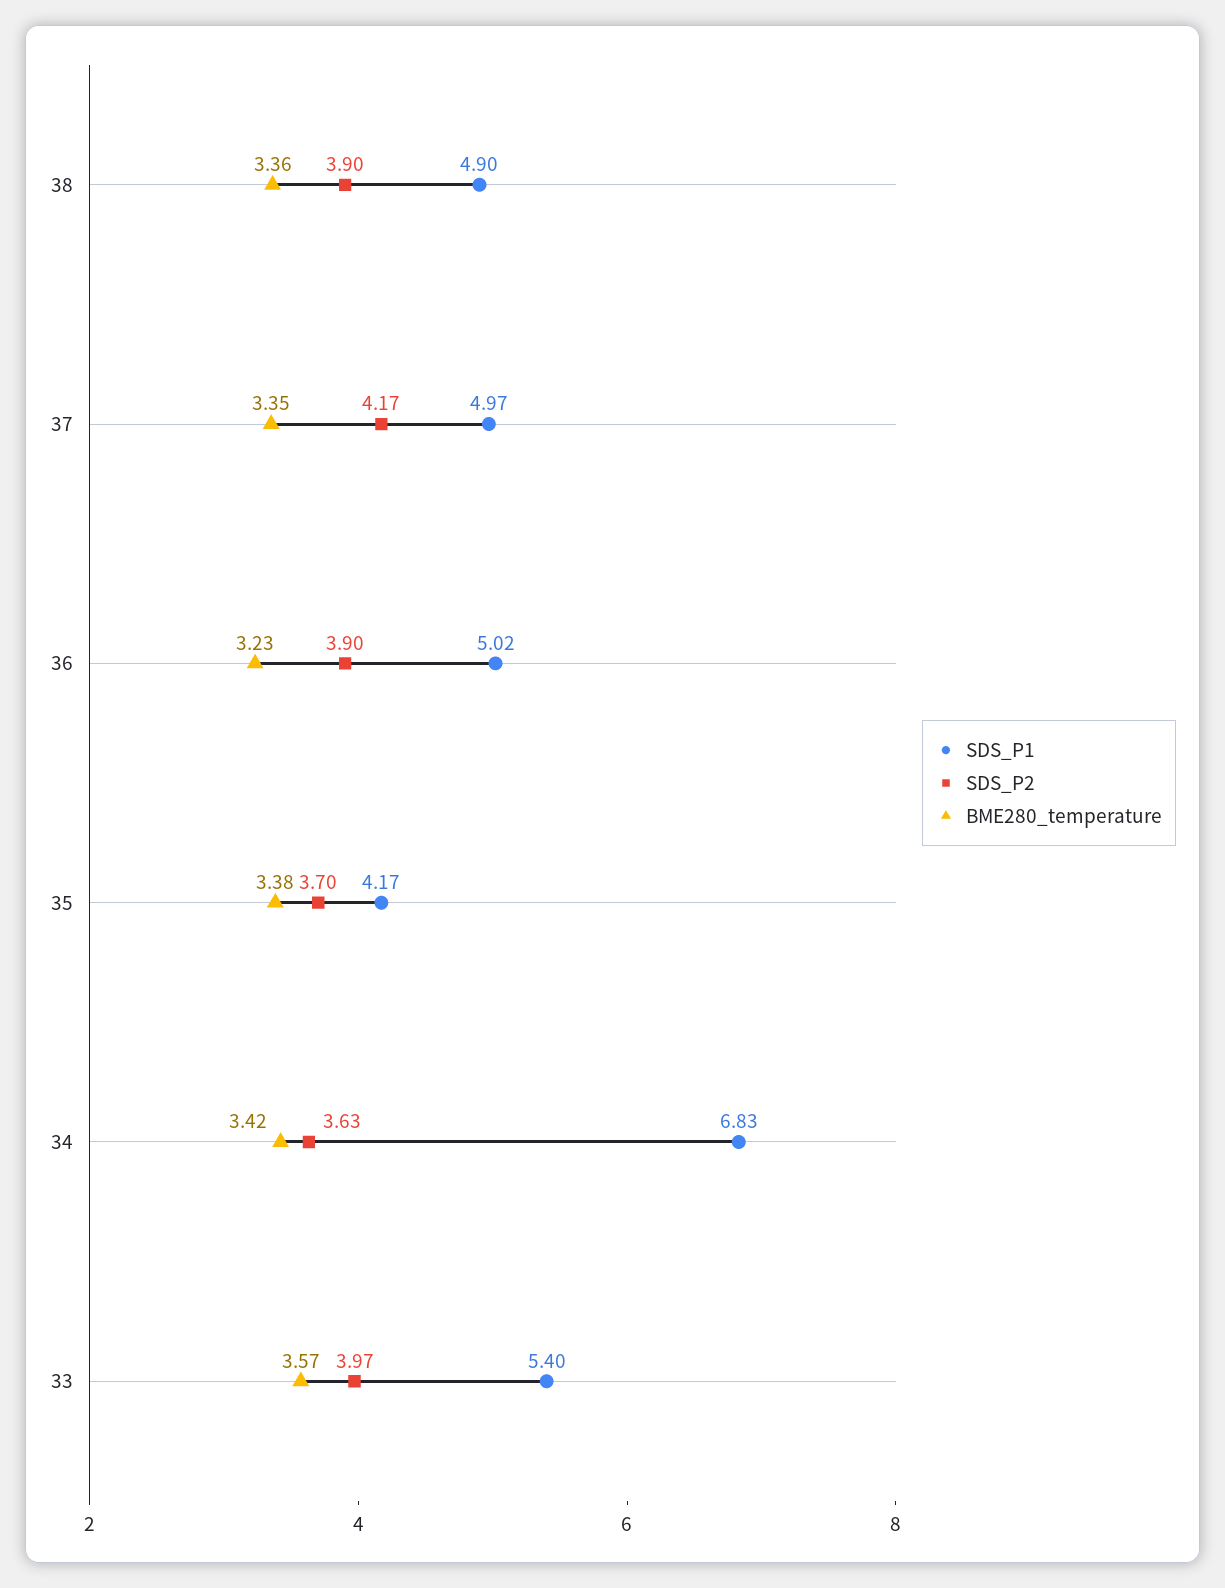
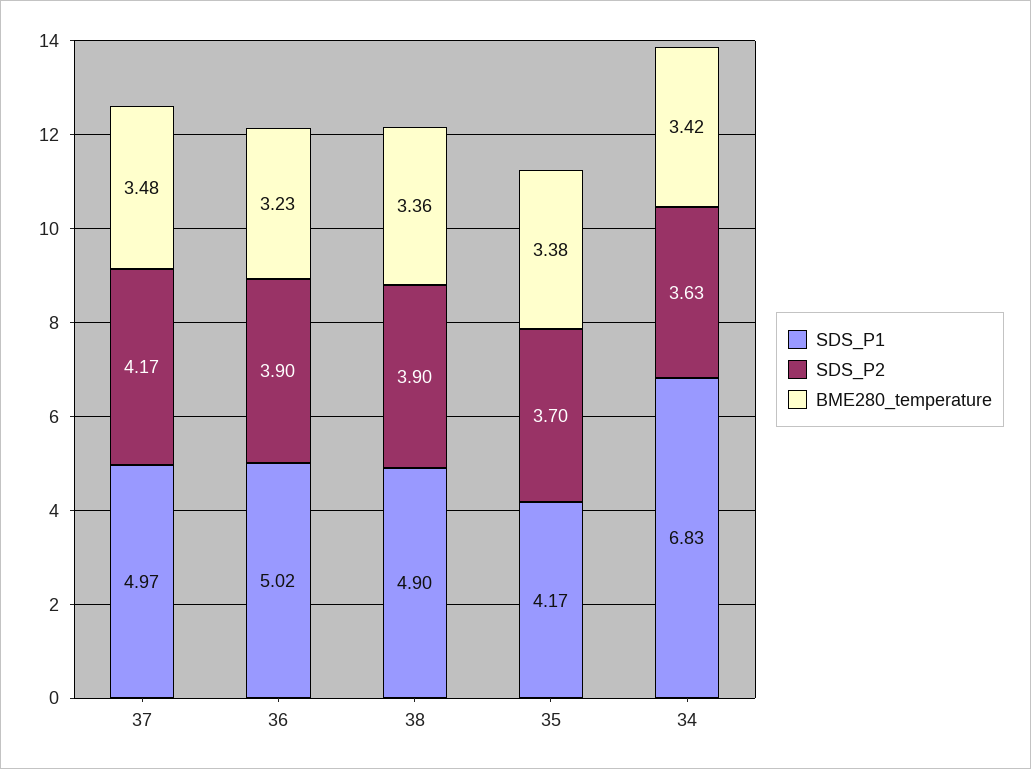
  {
    "SDS_P1": {
      "38": 4.9,
      "37": 4.97,
      "36": 5.02,
      "35": 4.17,
-     "34": 6.83,
+     "34": 6.83
-     "33": 5.4
    },
    "SDS_P2": {
      "38": 3.9,
      "37": 4.17,
      "36": 3.9,
      "35": 3.7,
-     "34": 3.63,
+     "34": 3.63
-     "33": 3.97
    },
    "BME280_temperature": {
      "38": 3.36,
-     "37": 3.35,
+     "37": 3.48,
      "36": 3.23,
      "35": 3.38,
-     "34": 3.42,
+     "34": 3.42
-     "33": 3.57
    }
  }

